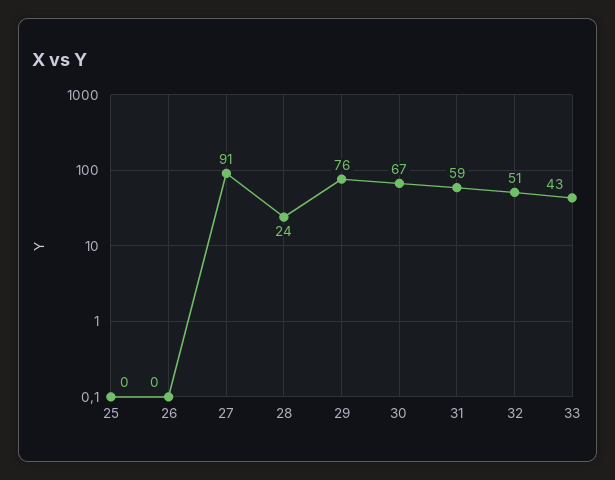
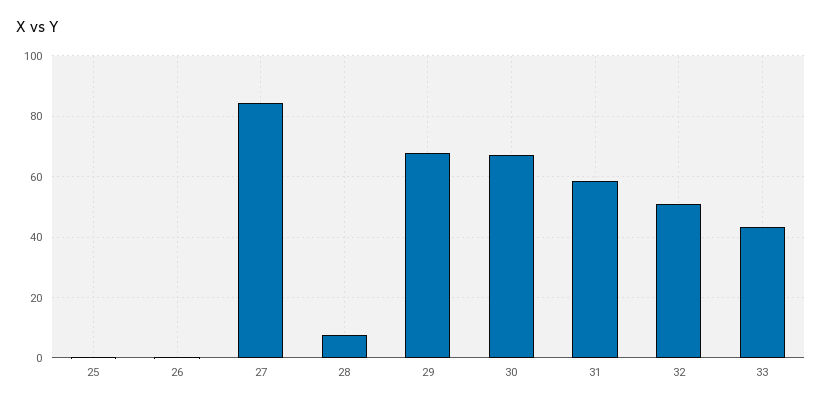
  {
    "25": 0,
    "26": 0,
-   "27": 91,
+   "27": 84,
-   "28": 24,
+   "28": 8,
-   "29": 76,
+   "29": 68,
    "30": 67,
    "31": 59,
    "32": 51,
    "33": 43
  }

